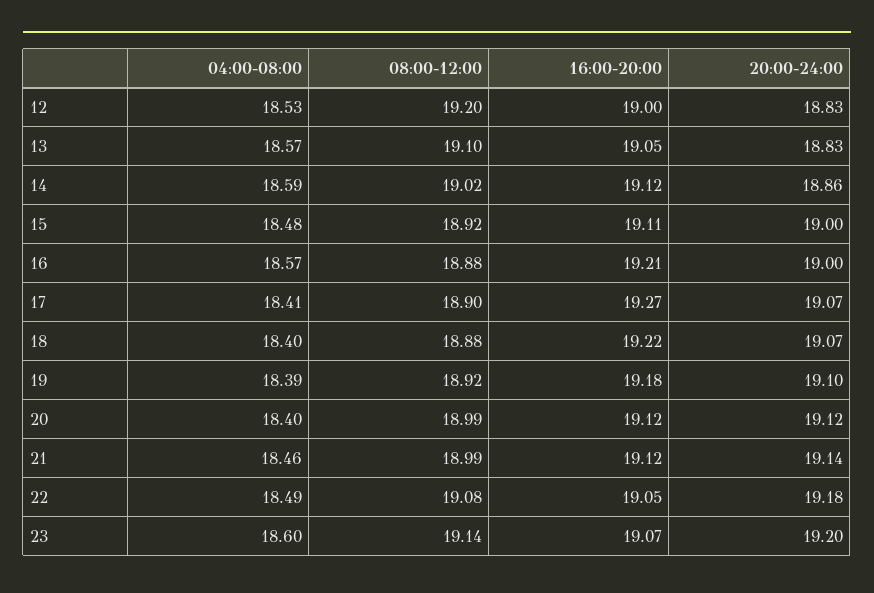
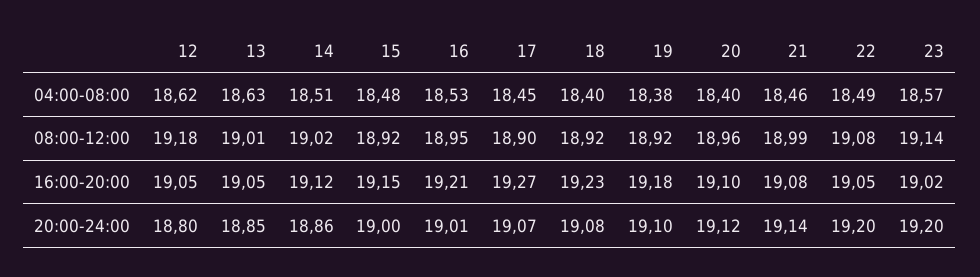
  {
    "04:00-08:00": {
-     "12": 18.53,
+     "12": 18.62,
-     "13": 18.57,
+     "13": 18.63,
-     "14": 18.59,
+     "14": 18.51,
      "15": 18.48,
-     "16": 18.57,
+     "16": 18.53,
-     "17": 18.41,
+     "17": 18.45,
      "18": 18.4,
-     "19": 18.39,
+     "19": 18.38,
      "20": 18.4,
      "21": 18.46,
      "22": 18.49,
-     "23": 18.6
+     "23": 18.57
    },
    "08:00-12:00": {
-     "12": 19.2,
+     "12": 19.18,
-     "13": 19.1,
+     "13": 19.01,
      "14": 19.02,
      "15": 18.92,
-     "16": 18.88,
+     "16": 18.95,
      "17": 18.9,
-     "18": 18.88,
+     "18": 18.92,
      "19": 18.92,
-     "20": 18.99,
+     "20": 18.96,
      "21": 18.99,
      "22": 19.08,
      "23": 19.14
    },
    "16:00-20:00": {
-     "12": 19,
+     "12": 19.05,
      "13": 19.05,
      "14": 19.12,
-     "15": 19.11,
+     "15": 19.15,
      "16": 19.21,
      "17": 19.27,
-     "18": 19.22,
+     "18": 19.23,
      "19": 19.18,
-     "20": 19.12,
+     "20": 19.1,
-     "21": 19.12,
+     "21": 19.08,
      "22": 19.05,
-     "23": 19.07
+     "23": 19.02
    },
    "20:00-24:00": {
-     "12": 18.83,
+     "12": 18.8,
-     "13": 18.83,
+     "13": 18.85,
      "14": 18.86,
      "15": 19,
-     "16": 19,
+     "16": 19.01,
      "17": 19.07,
-     "18": 19.07,
+     "18": 19.08,
      "19": 19.1,
      "20": 19.12,
      "21": 19.14,
-     "22": 19.18,
+     "22": 19.2,
      "23": 19.2
    }
  }

